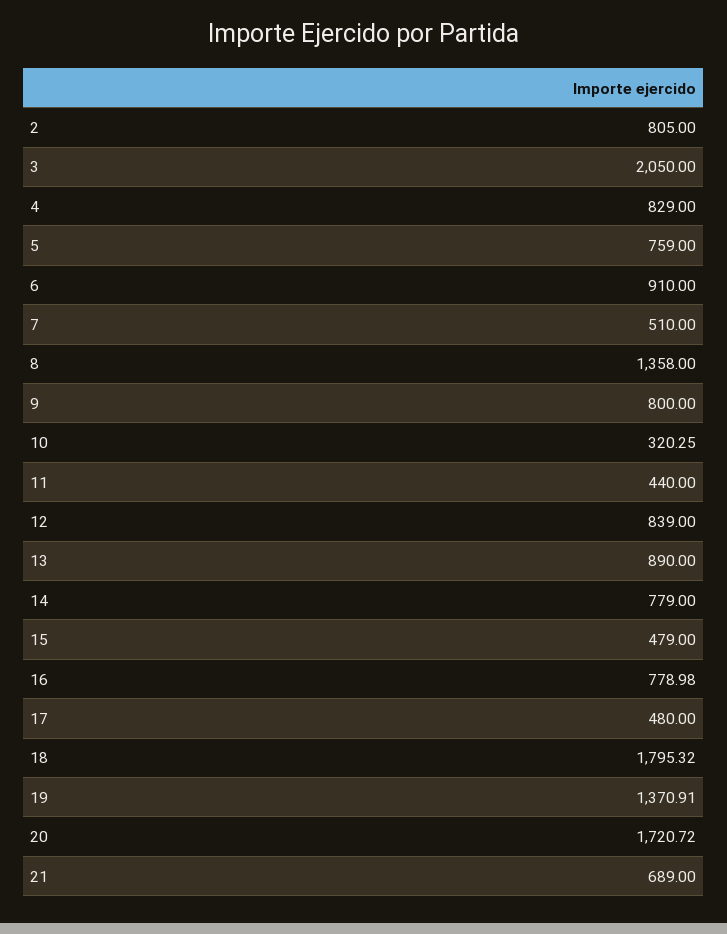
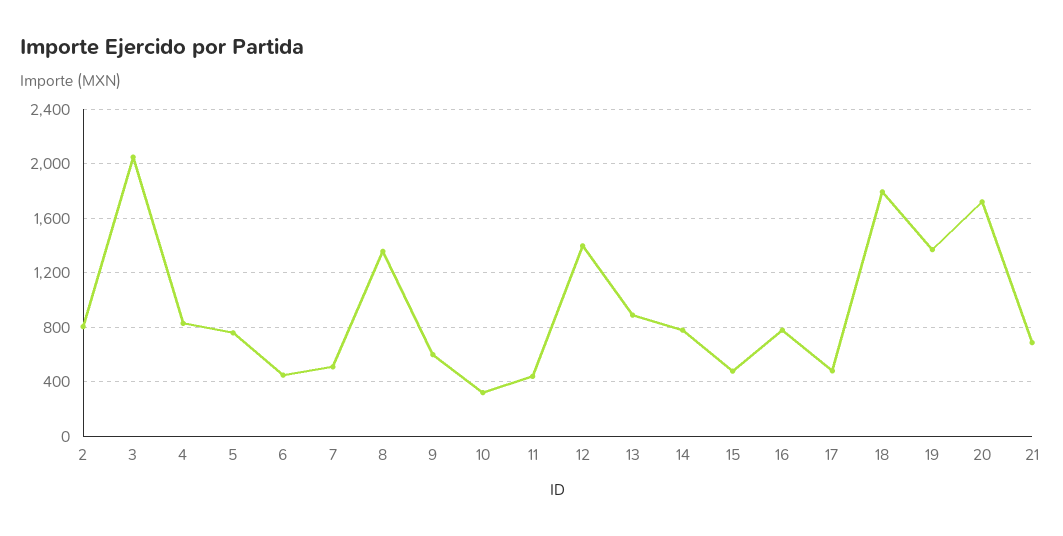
  {
    "2": 805,
    "3": 2050,
    "4": 829,
    "5": 759,
-   "6": 910,
+   "6": 450,
    "7": 510,
    "8": 1358,
-   "9": 800,
+   "9": 600,
    "10": 320.25,
    "11": 440,
-   "12": 839,
+   "12": 1400,
    "13": 890,
    "14": 779,
    "15": 479,
    "16": 778.98,
    "17": 480,
    "18": 1795.32,
    "19": 1370.91,
    "20": 1720.72,
    "21": 689
  }

